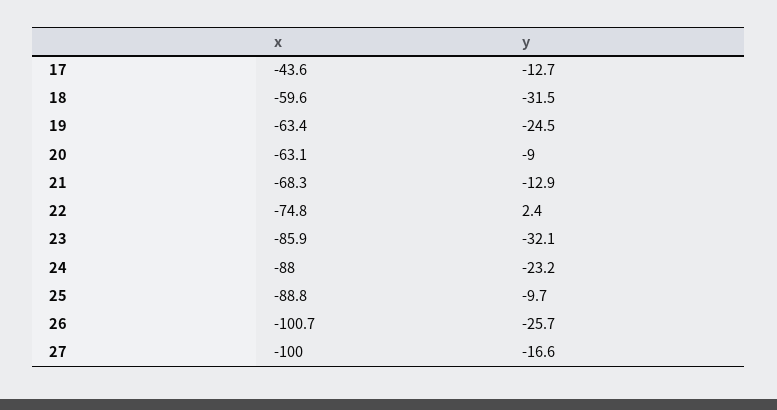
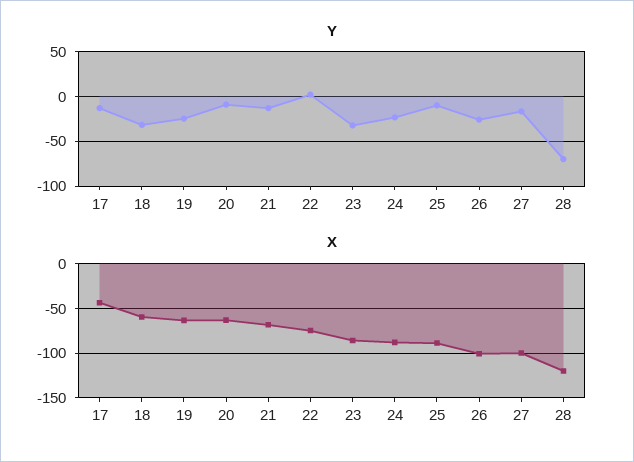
  {
    "x": {
      "17": -43.6,
      "18": -59.6,
      "19": -63.4,
      "20": -63.1,
      "21": -68.3,
      "22": -74.8,
      "23": -85.9,
      "24": -88,
      "25": -88.8,
      "26": -100.7,
-     "27": -100
+     "27": -100,
+     "28": -120
    },
    "y": {
      "17": -12.7,
      "18": -31.5,
      "19": -24.5,
      "20": -9,
      "21": -12.9,
      "22": 2.4,
      "23": -32.1,
      "24": -23.2,
      "25": -9.7,
      "26": -25.7,
-     "27": -16.6
+     "27": -16.6,
+     "28": -70
    }
  }

